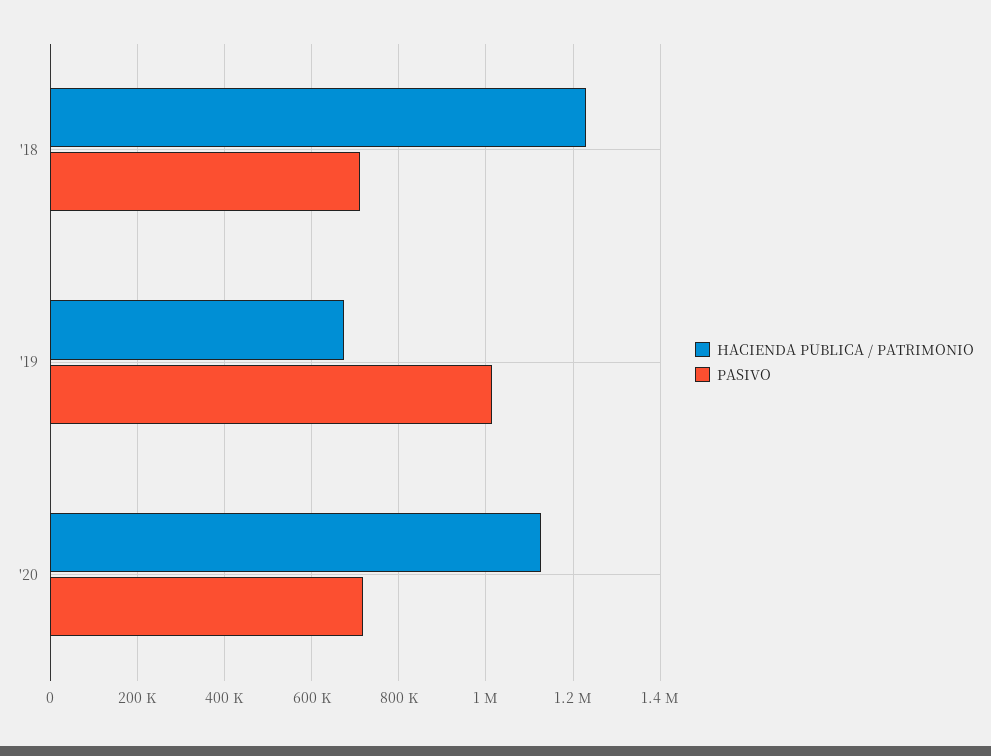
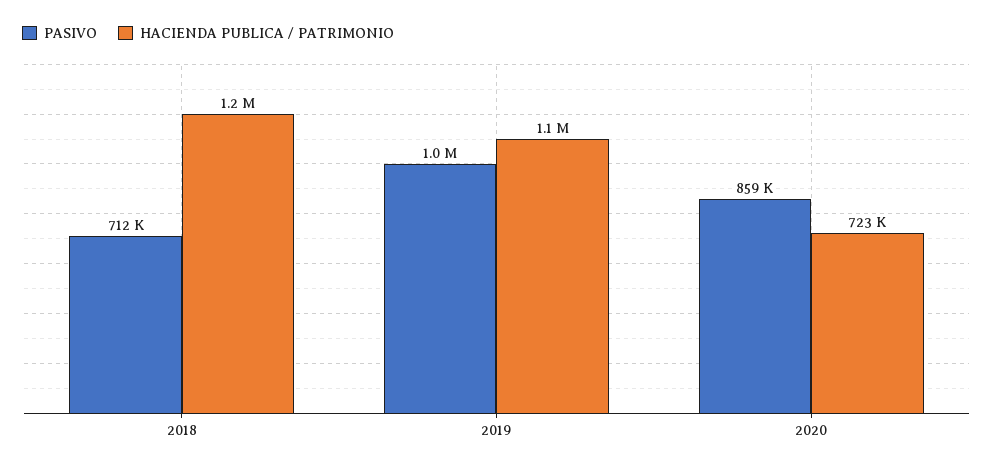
  {
    "HACIENDA PUBLICA / PATRIMONIO": {
      "'18": 1200000,
-     "'19": 680000,
+     "'19": 1100000,
-     "'20": 1120000
+     "'20": 723000
    },
    "PASIVO": {
      "'18": 712000,
      "'19": 1000000,
-     "'20": 720000
+     "'20": 859000
    }
  }

